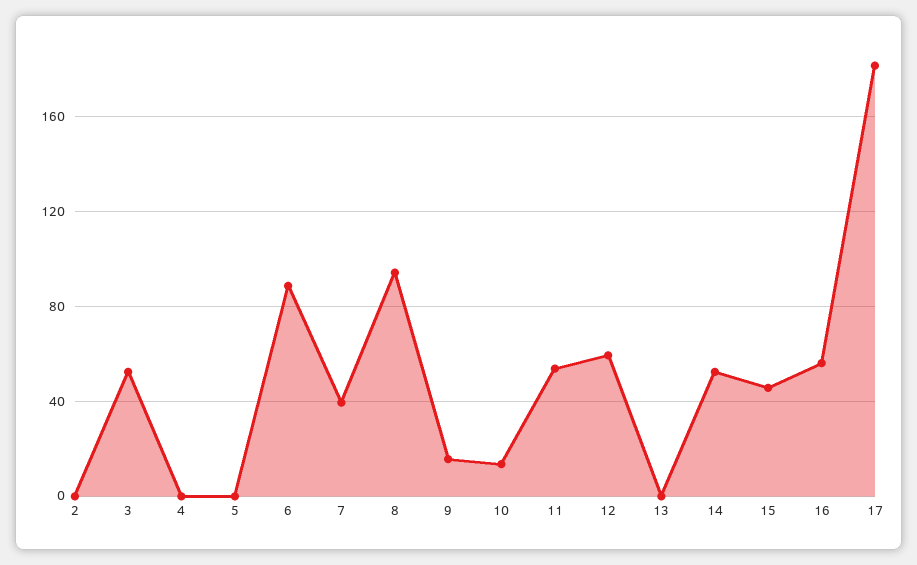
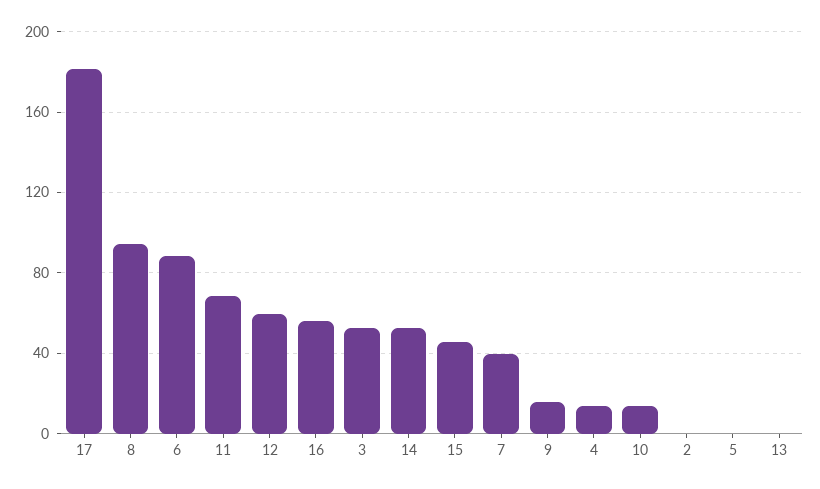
  {
    "2": 0,
    "3": 55,
-   "4": 0,
+   "4": 15,
    "5": 0,
    "6": 90,
    "7": 40,
    "8": 95,
    "9": 15,
    "10": 15,
-   "11": 55,
+   "11": 70,
    "12": 60,
    "13": 0,
    "14": 55,
    "15": 45,
    "16": 55,
    "17": 180
  }

